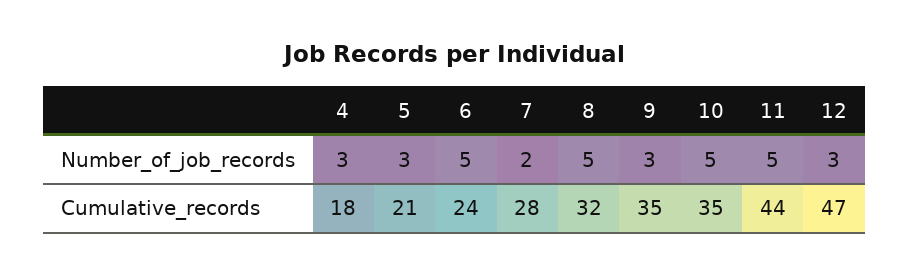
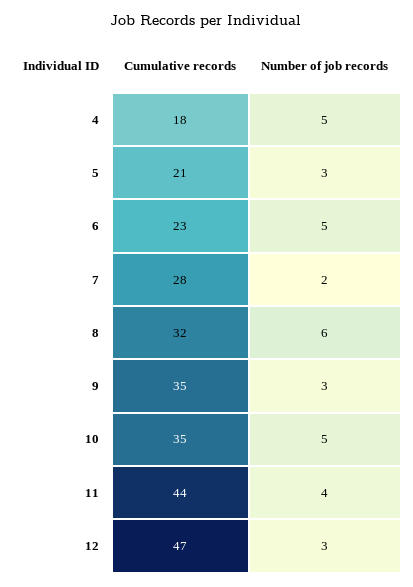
  {
    "4": {
-     "Number_of_job_records": 3,
+     "Number_of_job_records": 5,
      "Cumulative_records": 18
    },
    "5": {
      "Number_of_job_records": 3,
      "Cumulative_records": 21
    },
    "6": {
      "Number_of_job_records": 5,
-     "Cumulative_records": 24
+     "Cumulative_records": 23
    },
    "7": {
      "Number_of_job_records": 2,
      "Cumulative_records": 28
    },
    "8": {
-     "Number_of_job_records": 5,
+     "Number_of_job_records": 6,
      "Cumulative_records": 32
    },
    "9": {
      "Number_of_job_records": 3,
      "Cumulative_records": 35
    },
    "10": {
      "Number_of_job_records": 5,
      "Cumulative_records": 35
    },
    "11": {
-     "Number_of_job_records": 5,
+     "Number_of_job_records": 4,
      "Cumulative_records": 44
    },
    "12": {
      "Number_of_job_records": 3,
      "Cumulative_records": 47
    }
  }

